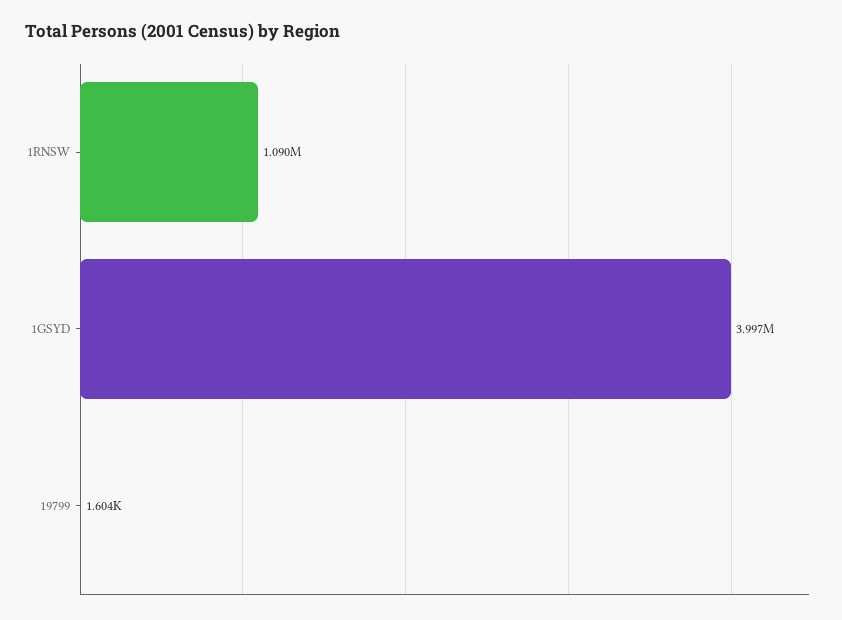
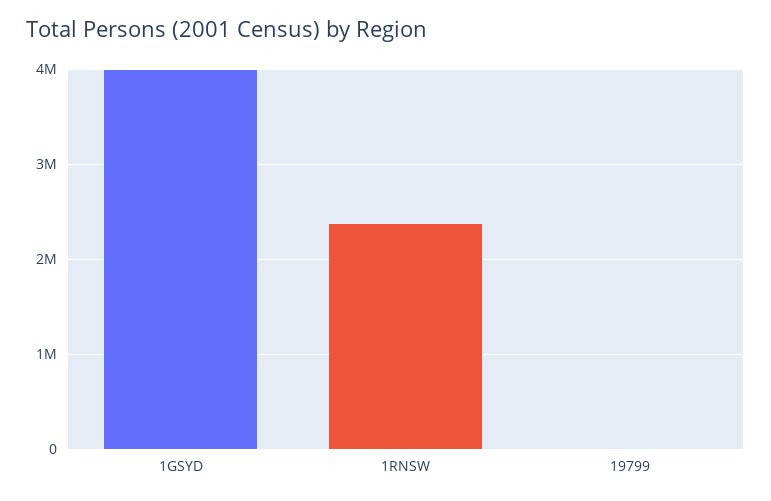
  {
-   "1RNSW": 1090000,
+   "1RNSW": 2400000,
    "1GSYD": 3997000,
    "19799": 1604
  }

